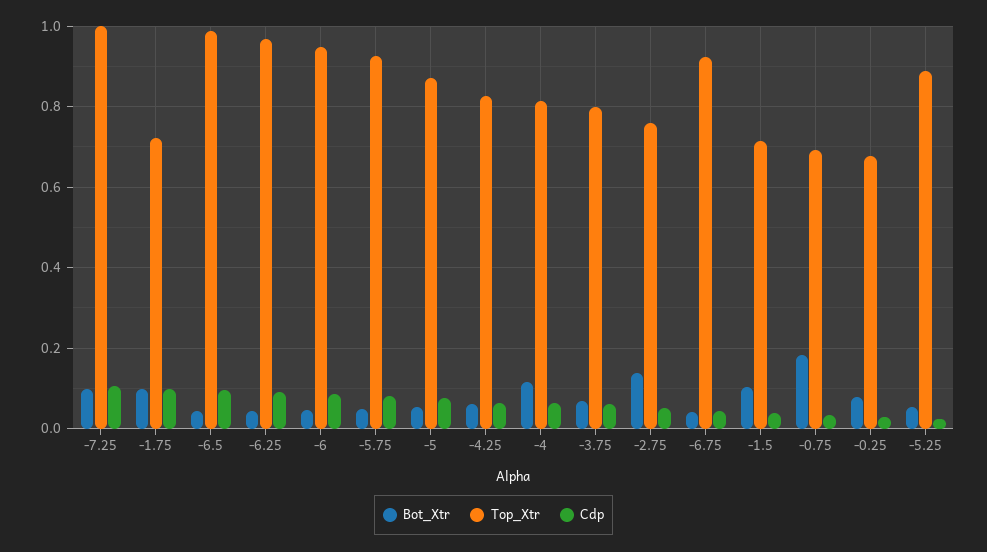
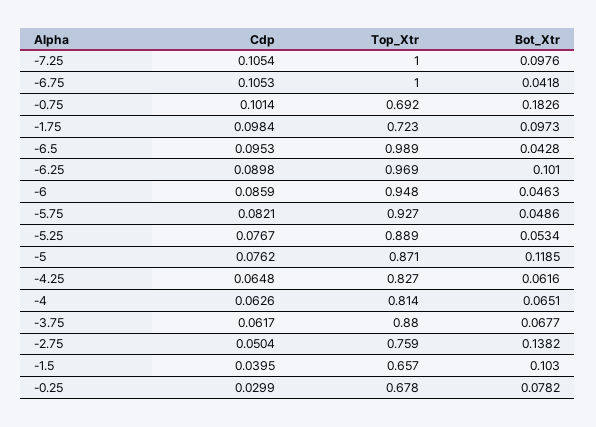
  {
    "Bot_Xtr": {
      "-7.25": 0.0976,
      "-1.75": 0.0973,
      "-6.5": 0.0428,
-     "-6.25": 0.04,
+     "-6.25": 0.101,
      "-6": 0.0463,
      "-5.75": 0.0486,
-     "-5": 0.06,
+     "-5": 0.1185,
      "-4.25": 0.0616,
-     "-4": 0.12,
+     "-4": 0.0651,
      "-3.75": 0.0677,
      "-2.75": 0.1382,
      "-6.75": 0.0418,
      "-1.5": 0.103,
      "-0.75": 0.1826,
      "-0.25": 0.0782,
      "-5.25": 0.0534
    },
    "Top_Xtr": {
      "-7.25": 1,
      "-1.75": 0.723,
      "-6.5": 0.989,
      "-6.25": 0.969,
      "-6": 0.948,
      "-5.75": 0.927,
      "-5": 0.871,
      "-4.25": 0.827,
      "-4": 0.814,
-     "-3.75": 0.8,
+     "-3.75": 0.88,
      "-2.75": 0.759,
-     "-6.75": 0.92,
+     "-6.75": 1,
-     "-1.5": 0.72,
+     "-1.5": 0.657,
      "-0.75": 0.692,
      "-0.25": 0.678,
      "-5.25": 0.889
    },
    "Cdp": {
      "-7.25": 0.1054,
      "-1.75": 0.0984,
      "-6.5": 0.0953,
      "-6.25": 0.0898,
      "-6": 0.0859,
      "-5.75": 0.0821,
      "-5": 0.0762,
      "-4.25": 0.0648,
      "-4": 0.0626,
      "-3.75": 0.0617,
      "-2.75": 0.0504,
-     "-6.75": 0.04,
+     "-6.75": 0.1053,
      "-1.5": 0.0395,
-     "-0.75": 0.04,
+     "-0.75": 0.1014,
      "-0.25": 0.0299,
-     "-5.25": 0.02
+     "-5.25": 0.0767
    }
  }

